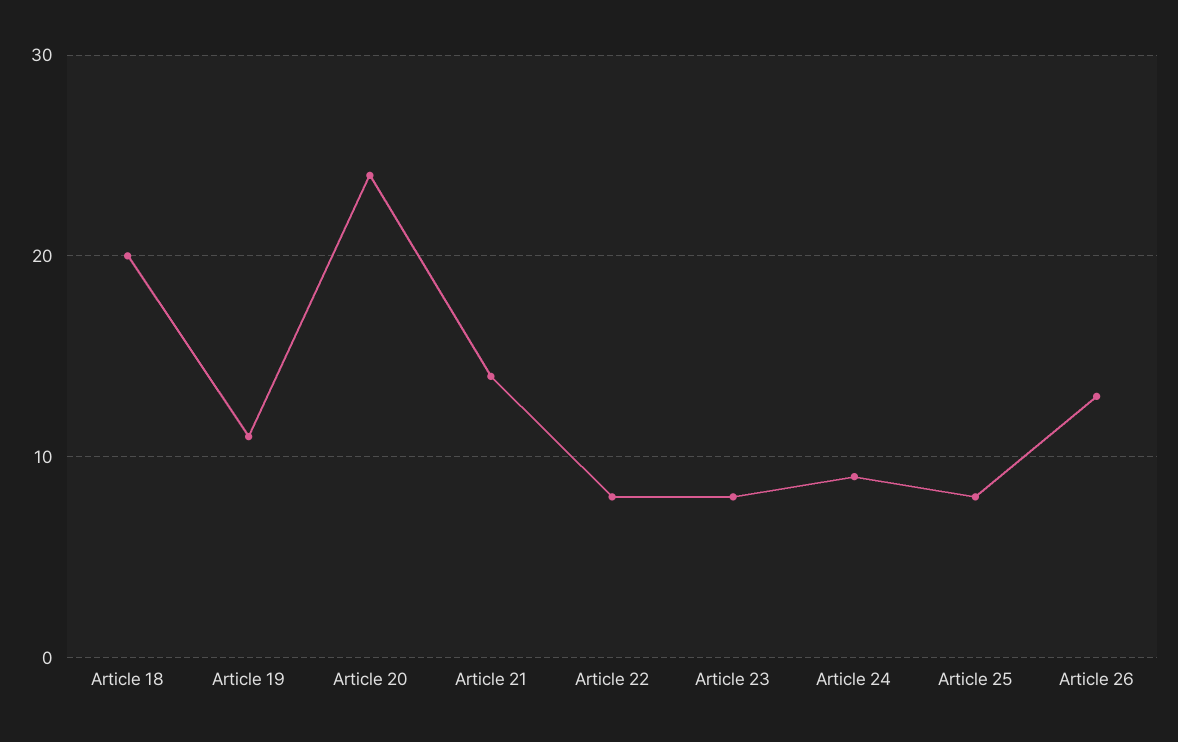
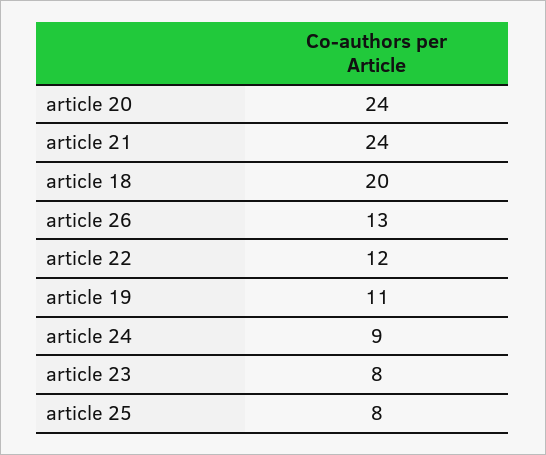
  {
    "Article 18": 20,
    "Article 19": 11,
    "Article 20": 24,
-   "Article 21": 14,
+   "Article 21": 24,
-   "Article 22": 8,
+   "Article 22": 12,
    "Article 23": 8,
    "Article 24": 9,
    "Article 25": 8,
    "Article 26": 13
  }

